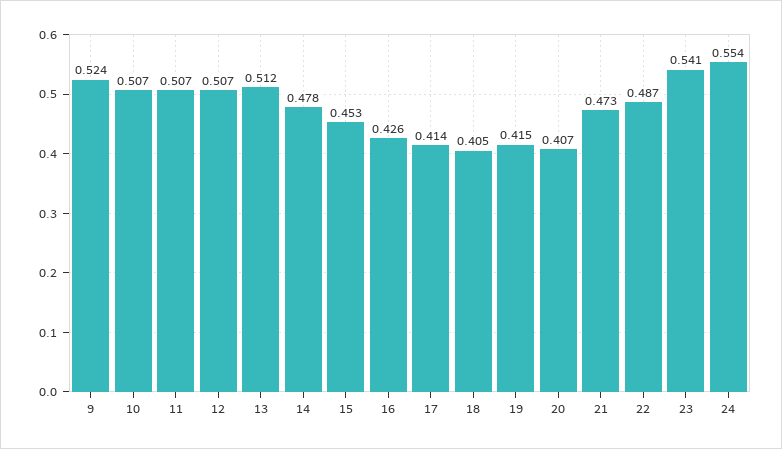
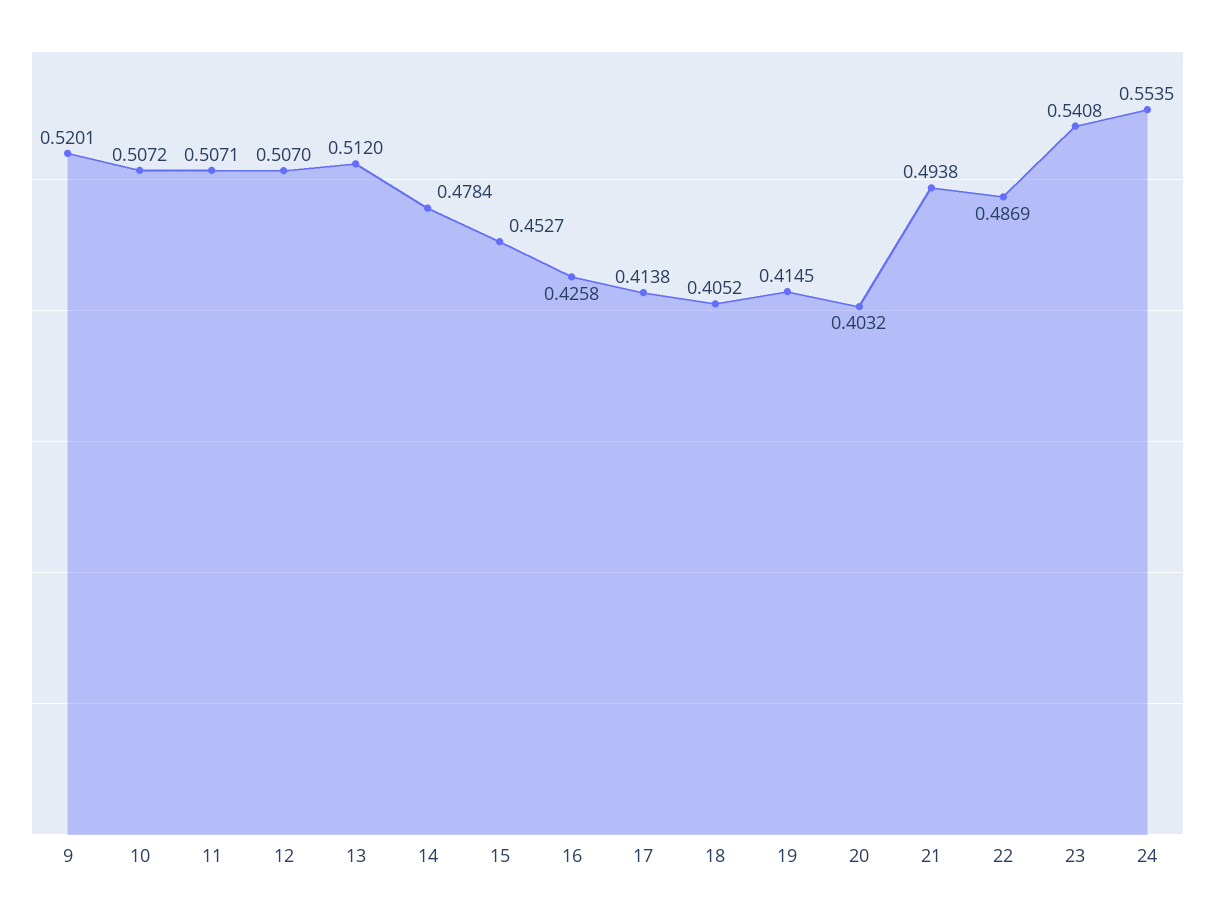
  {
-   "9": 0.524,
+   "9": 0.5201,
    "10": 0.5072,
    "11": 0.5071,
    "12": 0.507,
    "13": 0.512,
    "14": 0.4784,
    "15": 0.4527,
    "16": 0.4258,
    "17": 0.4138,
    "18": 0.4052,
    "19": 0.4145,
-   "20": 0.407,
+   "20": 0.4032,
-   "21": 0.473,
+   "21": 0.4938,
    "22": 0.4869,
    "23": 0.5408,
    "24": 0.5535
  }

